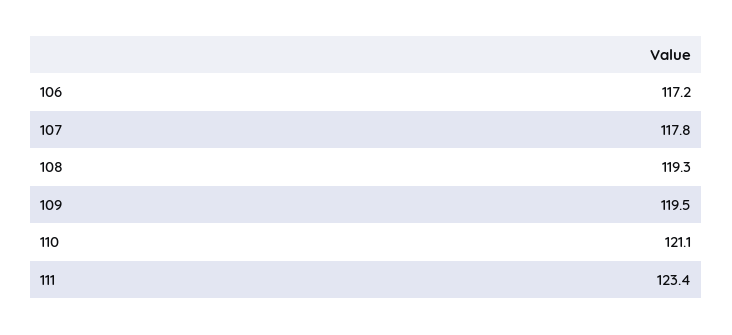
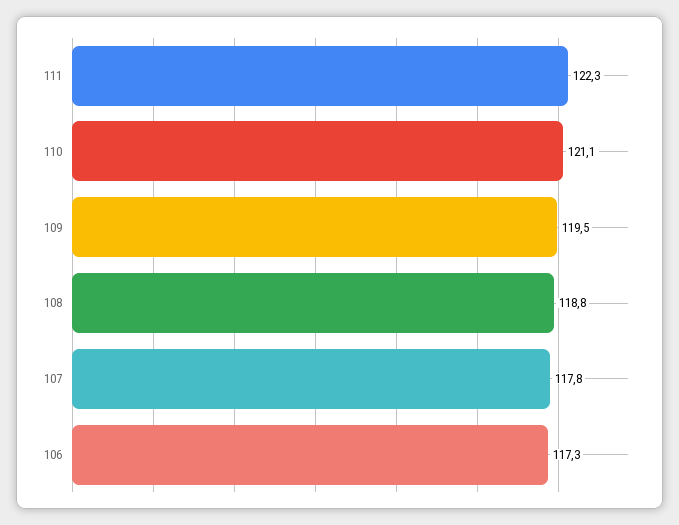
  {
-   "106": 117.2,
+   "106": 117.3,
    "107": 117.8,
-   "108": 119.3,
+   "108": 118.8,
    "109": 119.5,
    "110": 121.1,
-   "111": 123.4
+   "111": 122.3
  }

